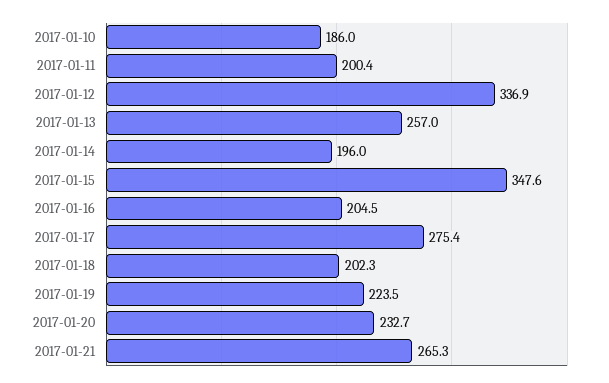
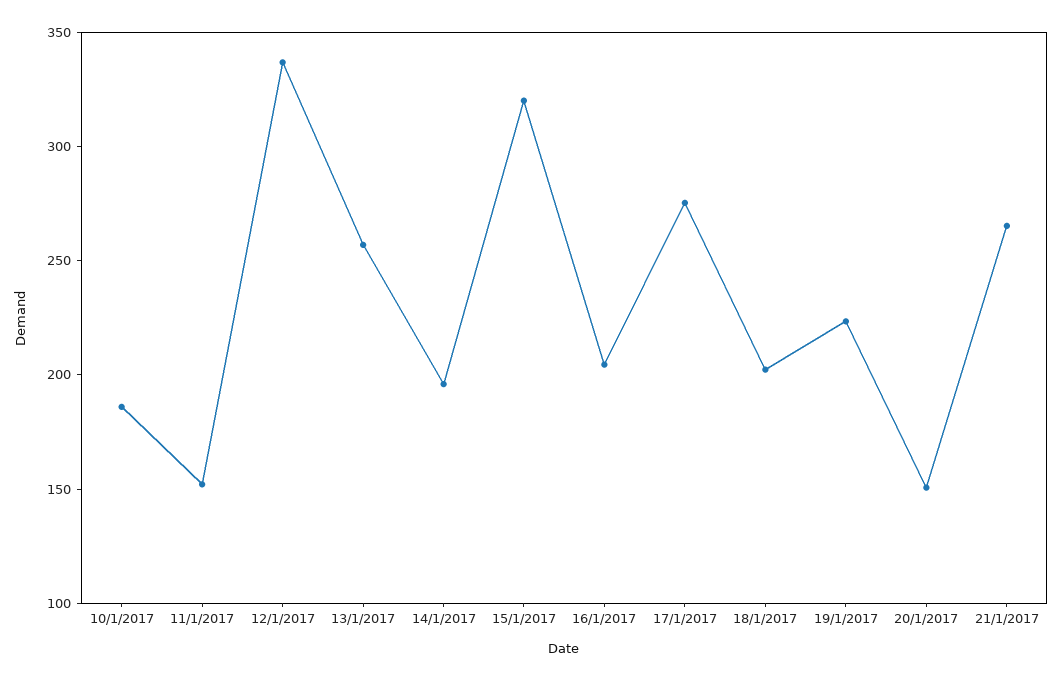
  {
    "2017-01-10": 186,
-   "2017-01-11": 200.4,
+   "2017-01-11": 150,
    "2017-01-12": 336.9,
    "2017-01-13": 257,
    "2017-01-14": 196,
-   "2017-01-15": 347.6,
+   "2017-01-15": 320,
    "2017-01-16": 204.5,
    "2017-01-17": 275.4,
    "2017-01-18": 202.3,
    "2017-01-19": 223.5,
-   "2017-01-20": 232.7,
+   "2017-01-20": 150,
    "2017-01-21": 265.3
  }

